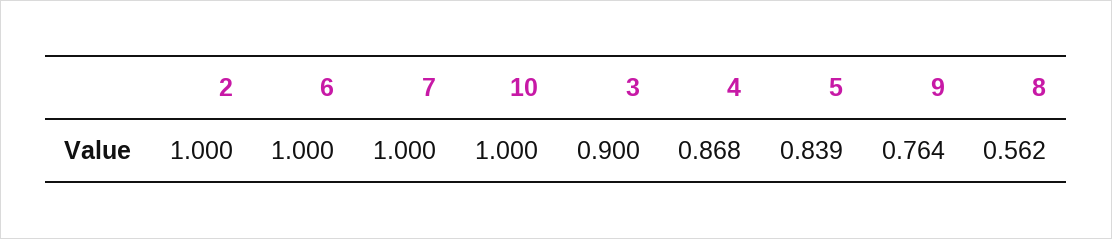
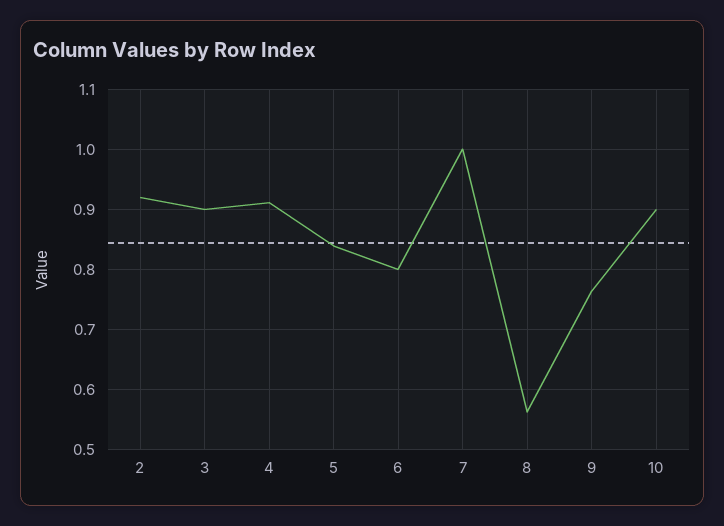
  {
-   "2": 1,
+   "2": 0.92,
-   "6": 1,
+   "6": 0.8,
    "7": 1,
-   "10": 1,
+   "10": 0.9,
    "3": 0.9,
-   "4": 0.868,
+   "4": 0.91,
    "5": 0.839,
    "9": 0.764,
    "8": 0.562
  }

